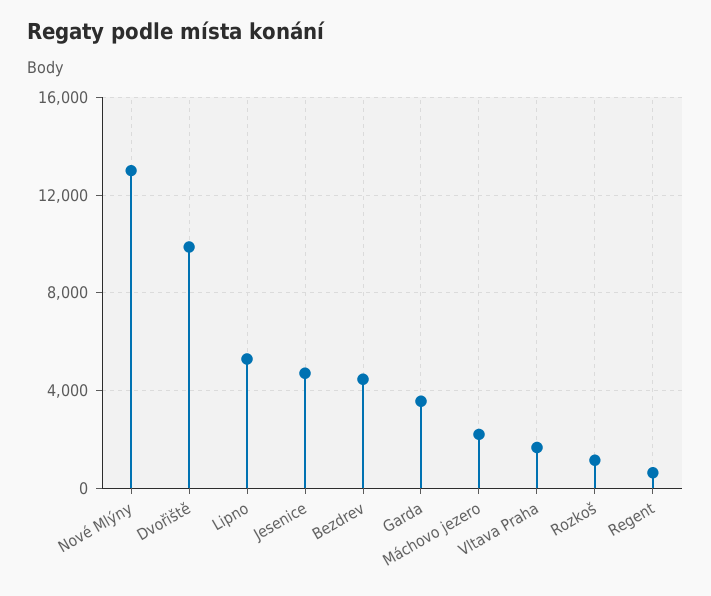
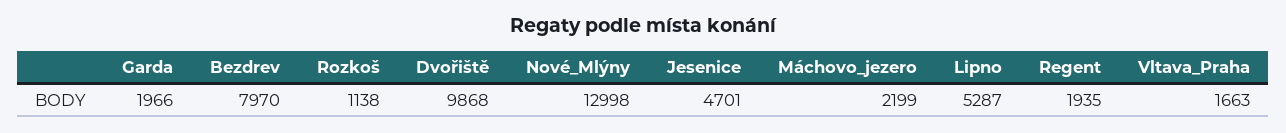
  {
    "Nové Mlýny": 12998,
    "Dvořiště": 9868,
    "Lipno": 5287,
    "Jesenice": 4701,
-   "Bezdrev": 4500,
+   "Bezdrev": 7970,
-   "Garda": 3500,
+   "Garda": 1966,
    "Máchovo jezero": 2199,
    "Vltava Praha": 1663,
    "Rozkoš": 1138,
-   "Regent": 500
+   "Regent": 1935
  }

